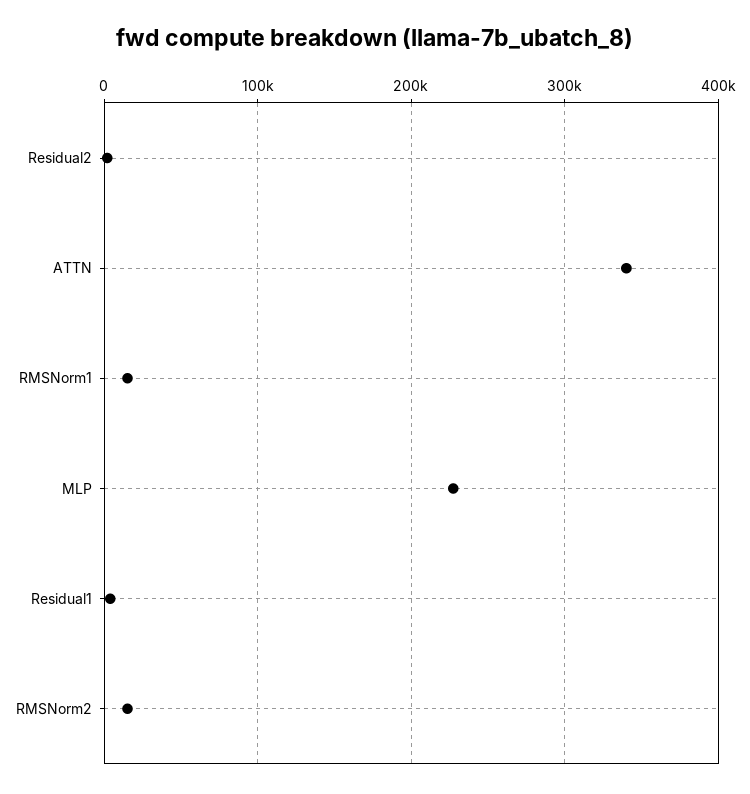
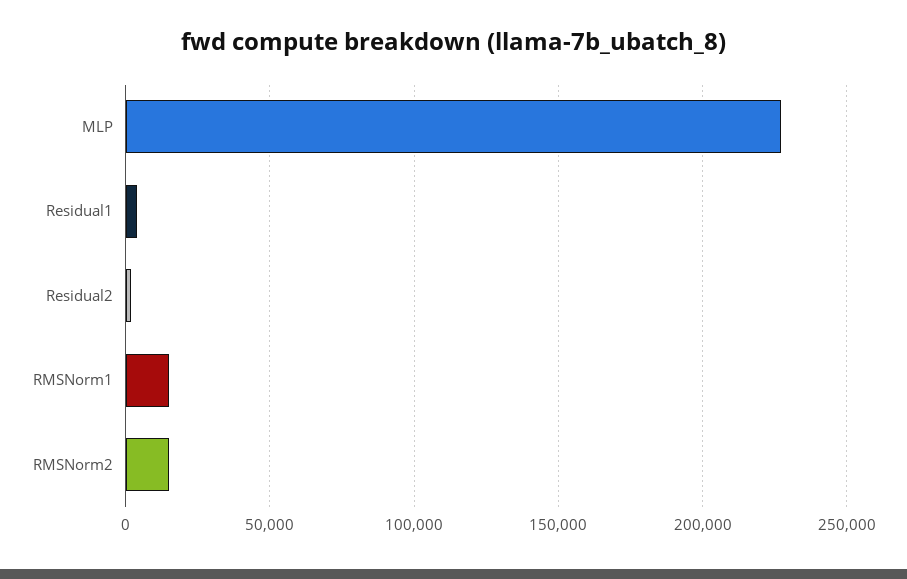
  {
    "Residual2": 0,
-   "ATTN": 340000,
    "RMSNorm1": 15000,
    "MLP": 225000,
    "Residual1": 5000,
    "RMSNorm2": 15000
  }

